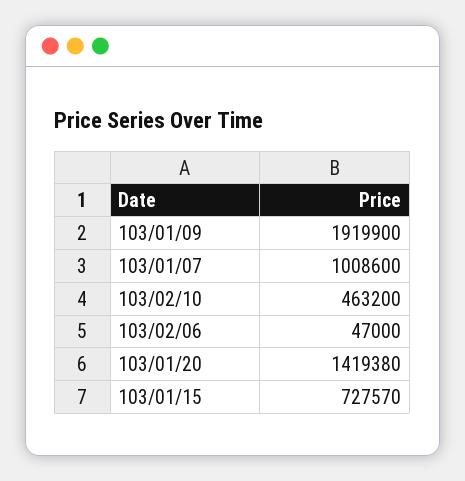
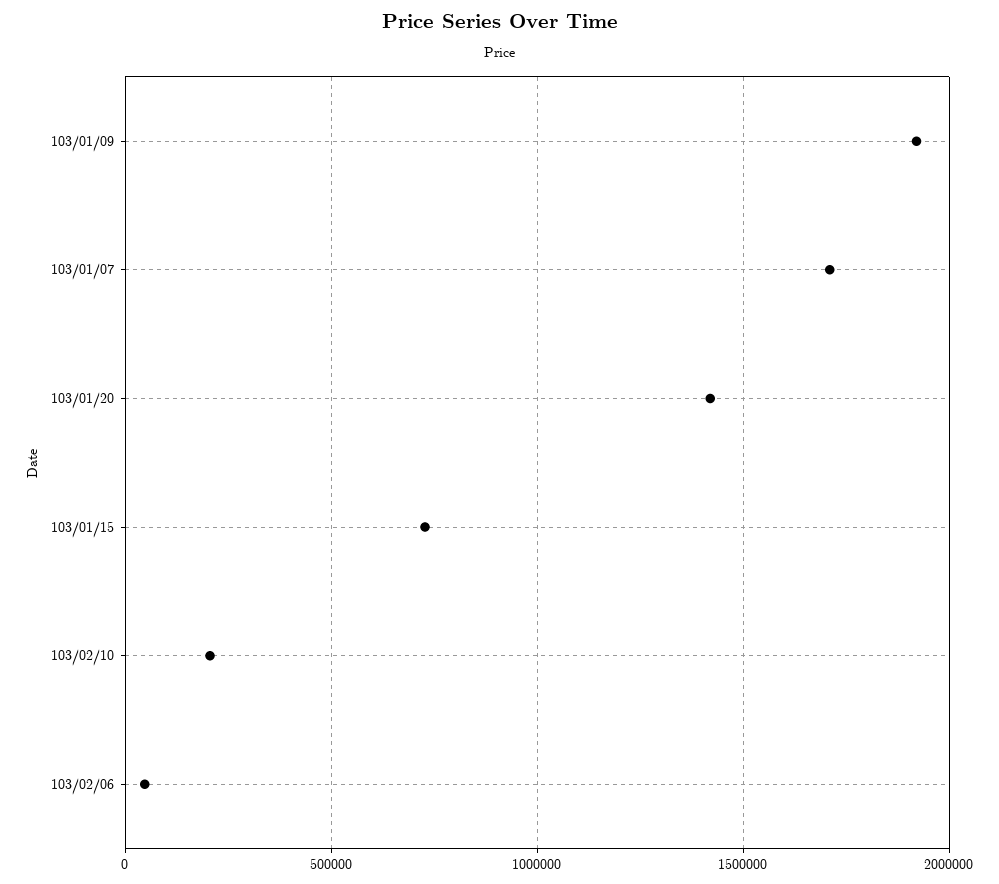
  {
    "103/01/09": 1919900,
-   "103/01/07": 1008600,
+   "103/01/07": 1700000,
-   "103/02/10": 463200,
+   "103/02/10": 200000,
    "103/02/06": 47000,
    "103/01/20": 1419380,
    "103/01/15": 727570
  }

